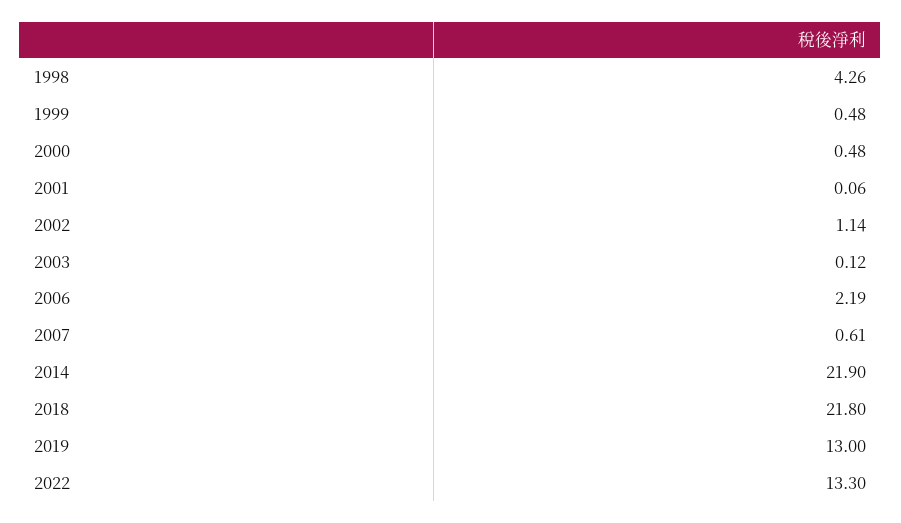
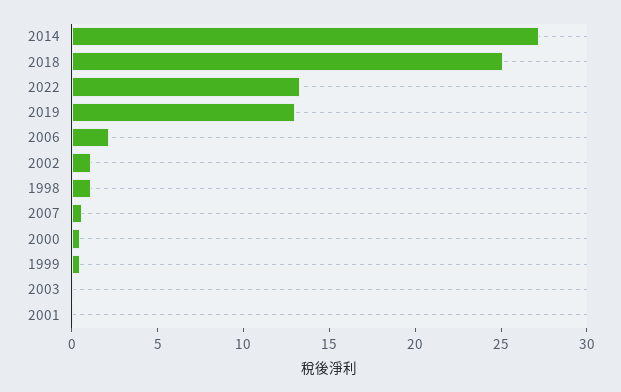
  {
-   "1998": 4.26,
+   "1998": 1,
    "1999": 0.48,
    "2000": 0.48,
    "2001": 0.06,
    "2002": 1.14,
    "2003": 0.12,
    "2006": 2.19,
    "2007": 0.61,
-   "2014": 21.9,
+   "2014": 27,
-   "2018": 21.8,
+   "2018": 25,
    "2019": 13,
    "2022": 13.3
  }

